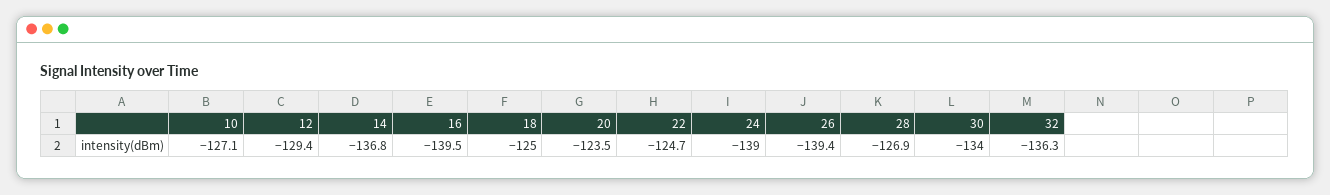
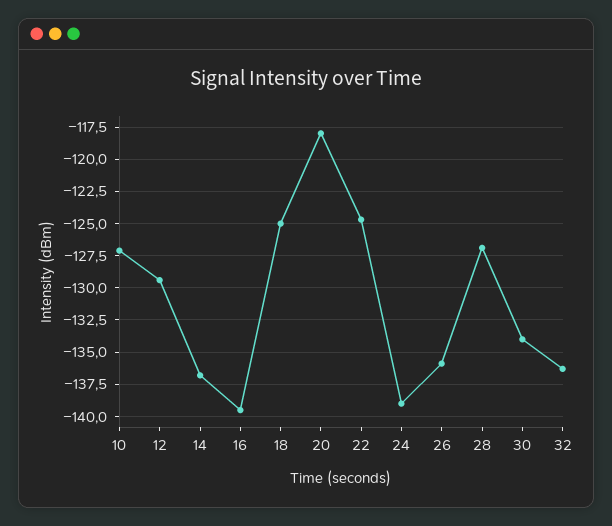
  {
    "10": -127.1,
    "12": -129.4,
    "14": -136.8,
    "16": -139.5,
    "18": -125,
-   "20": -123.5,
+   "20": -118,
    "22": -124.7,
    "24": -139,
-   "26": -139.4,
+   "26": -136,
    "28": -126.9,
    "30": -134,
    "32": -136.3
  }

